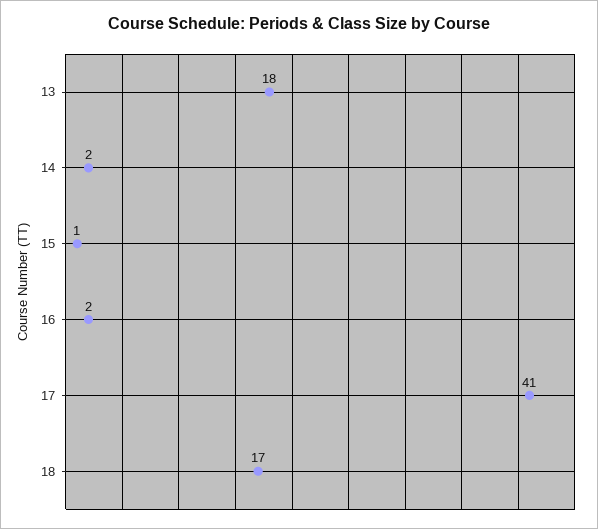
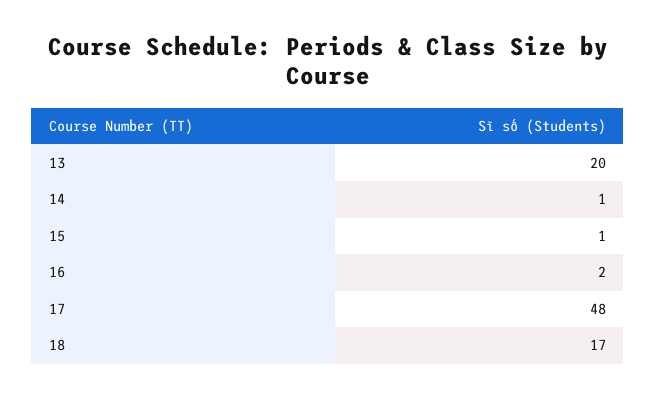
  {
-   "13": 18,
+   "13": 20,
-   "14": 2,
+   "14": 1,
    "15": 1,
    "16": 2,
-   "17": 41,
+   "17": 48,
    "18": 17
  }

